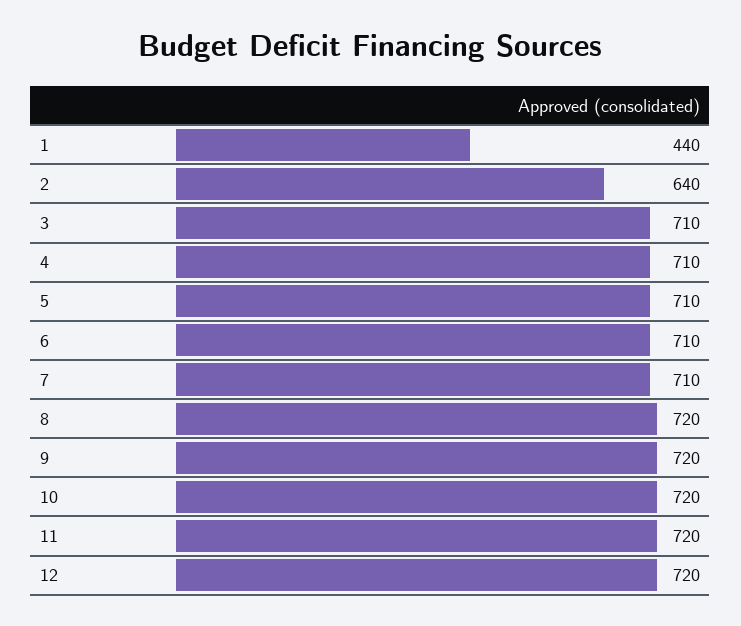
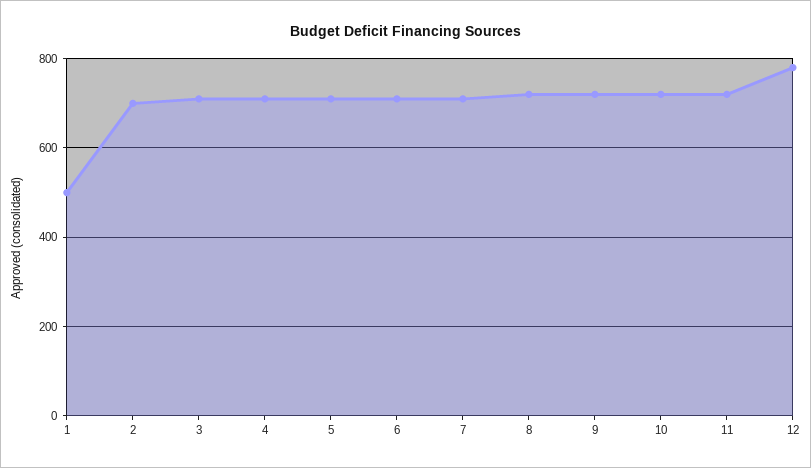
  {
-   "1": 440,
+   "1": 500,
-   "2": 640,
+   "2": 700,
    "3": 710,
    "4": 710,
    "5": 710,
    "6": 710,
    "7": 710,
    "8": 720,
    "9": 720,
    "10": 720,
    "11": 720,
-   "12": 720
+   "12": 780
  }

